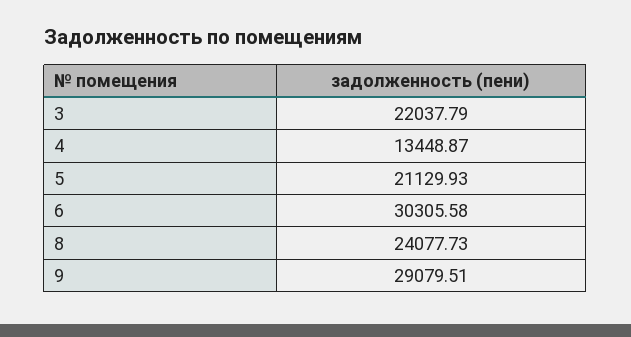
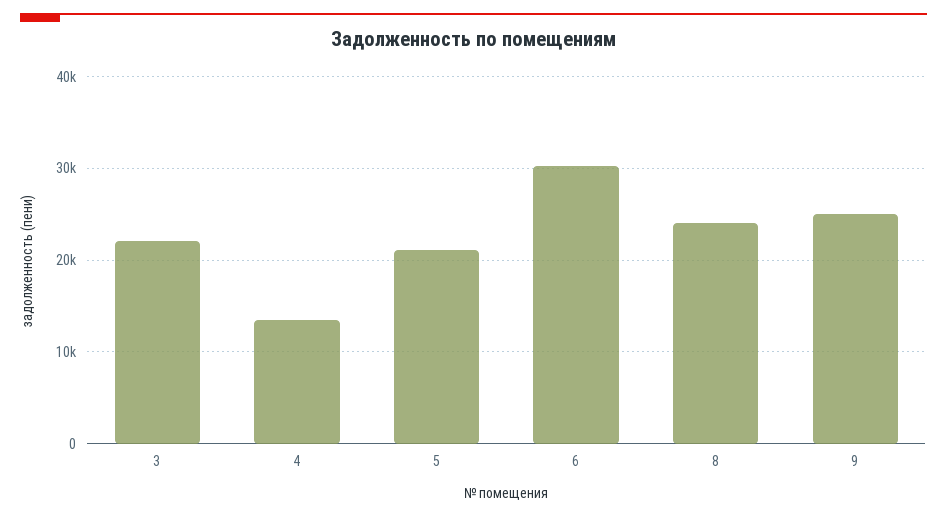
  {
    "3": 22037.79,
    "4": 13448.87,
    "5": 21129.93,
    "6": 30305.58,
    "8": 24077.73,
-   "9": 29079.51
+   "9": 25000
  }

